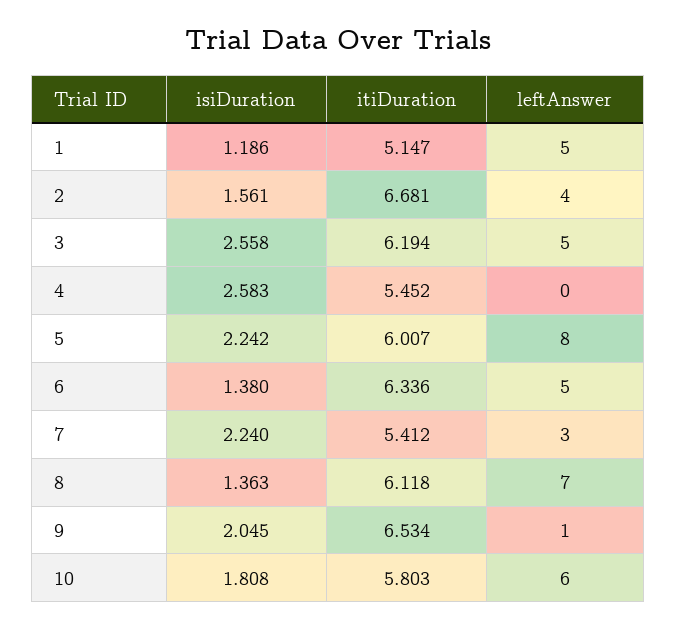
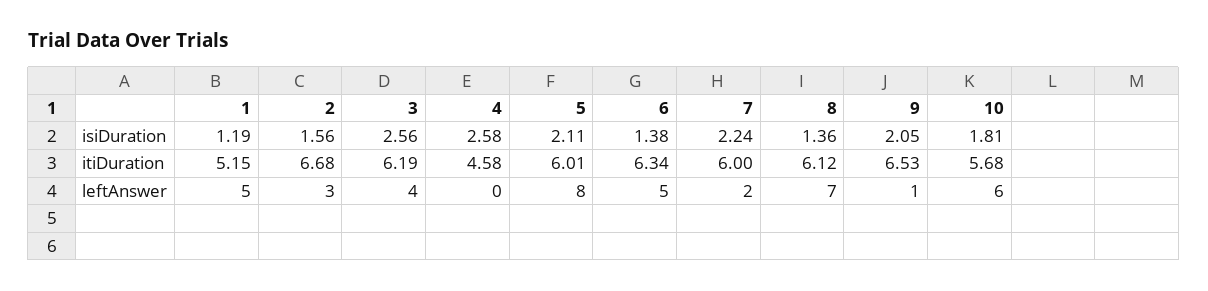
  {
    "isiDuration": {
      "1": 1.186,
      "2": 1.561,
      "3": 2.558,
      "4": 2.583,
-     "5": 2.242,
+     "5": 2.11,
      "6": 1.38,
      "7": 2.24,
      "8": 1.363,
      "9": 2.045,
      "10": 1.808
    },
    "itiDuration": {
      "1": 5.147,
      "2": 6.681,
      "3": 6.194,
-     "4": 5.452,
+     "4": 4.58,
      "5": 6.007,
      "6": 6.336,
-     "7": 5.412,
+     "7": 6,
      "8": 6.118,
      "9": 6.534,
-     "10": 5.803
+     "10": 5.68
    },
    "leftAnswer": {
      "1": 5,
-     "2": 4,
+     "2": 3,
-     "3": 5,
+     "3": 4,
      "4": 0,
      "5": 8,
      "6": 5,
-     "7": 3,
+     "7": 2,
      "8": 7,
      "9": 1,
      "10": 6
    }
  }

